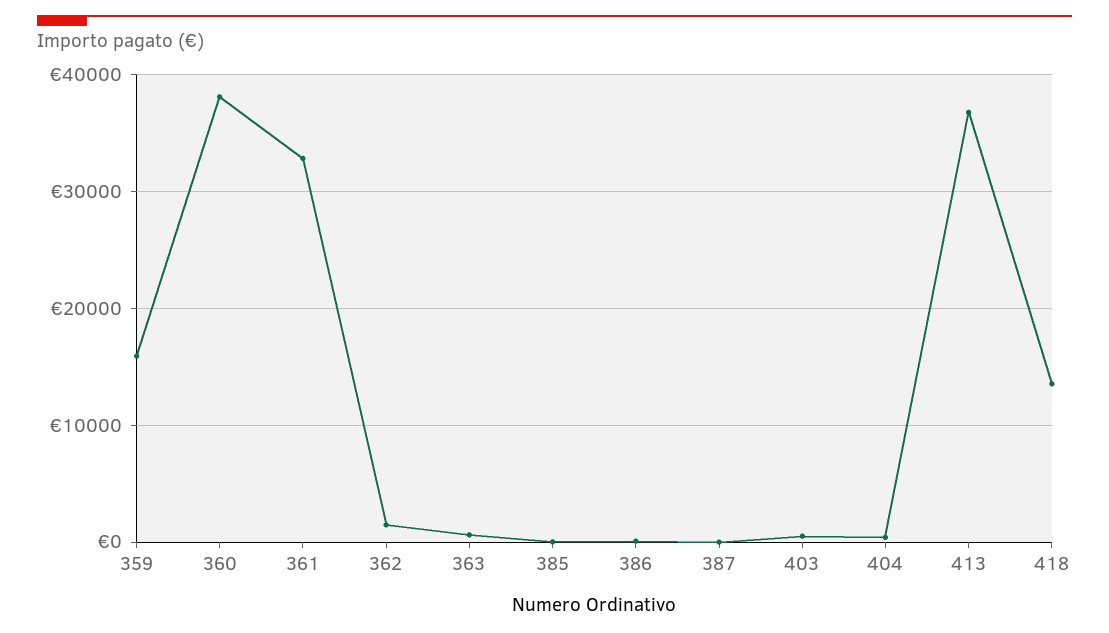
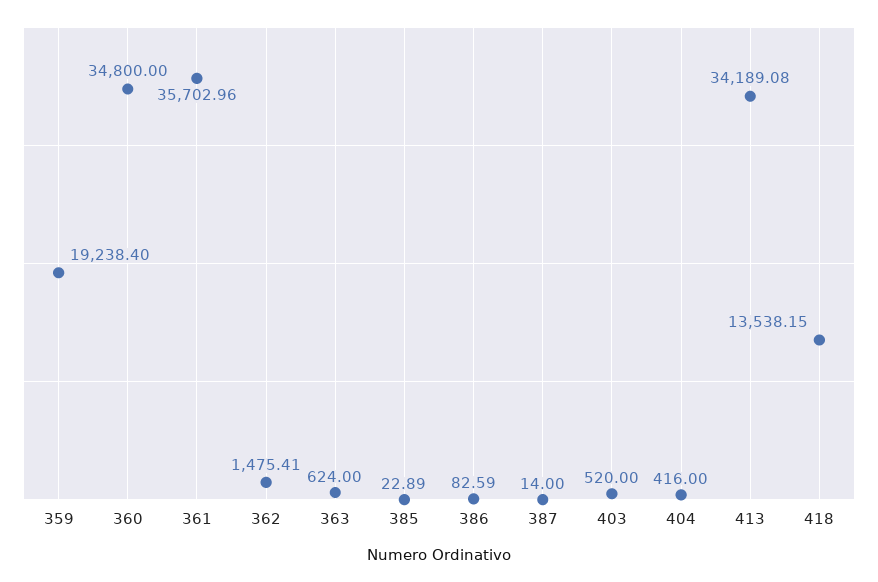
  {
-   "359": 16000,
+   "359": 19238.4,
-   "360": 38000,
+   "360": 34800,
-   "361": 33000,
+   "361": 35702.96,
    "362": 1475.41,
    "363": 624,
    "385": 22.89,
    "386": 82.59,
    "387": 14,
    "403": 520,
    "404": 416,
-   "413": 37000,
+   "413": 34189.08,
    "418": 13538.15
  }

